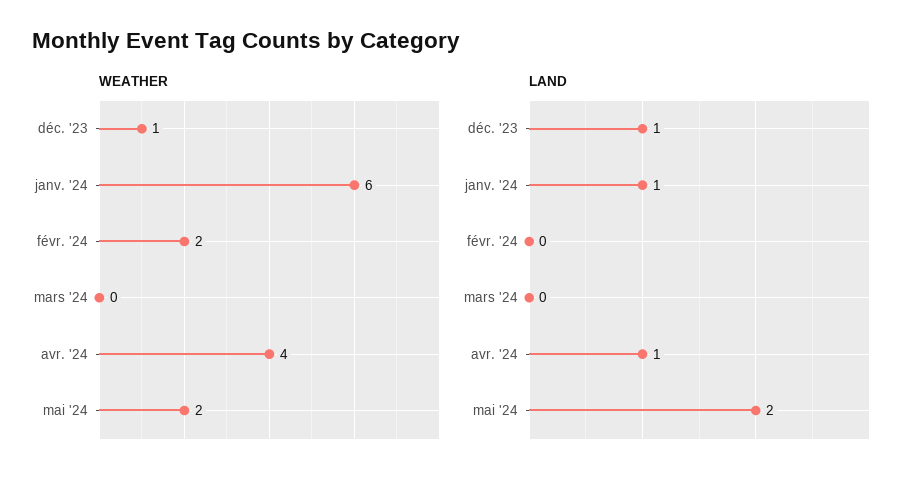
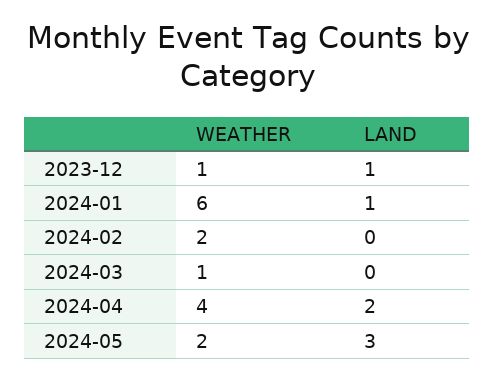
  {
    "WEATHER": {
      "déc. '23": 1,
      "janv. '24": 6,
      "févr. '24": 2,
-     "mars '24": 0,
+     "mars '24": 1,
      "avr. '24": 4,
      "mai '24": 2
    },
    "LAND": {
      "déc. '23": 1,
      "janv. '24": 1,
      "févr. '24": 0,
      "mars '24": 0,
-     "avr. '24": 1,
+     "avr. '24": 2,
-     "mai '24": 2
+     "mai '24": 3
    }
  }

